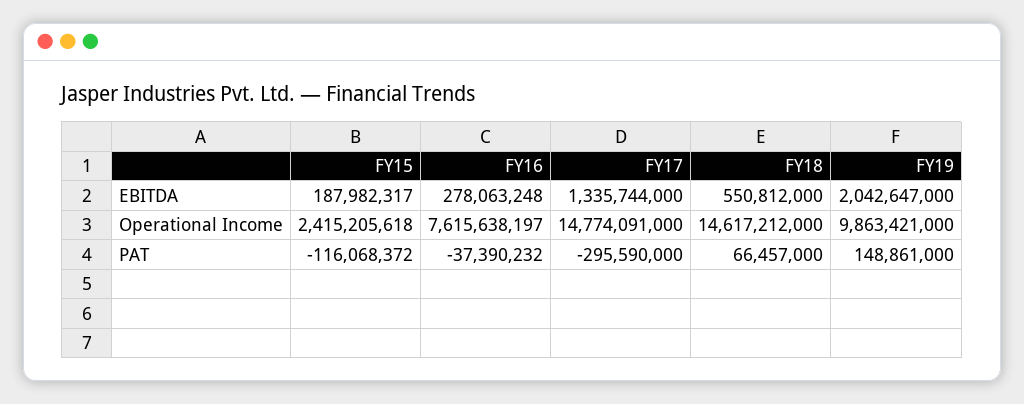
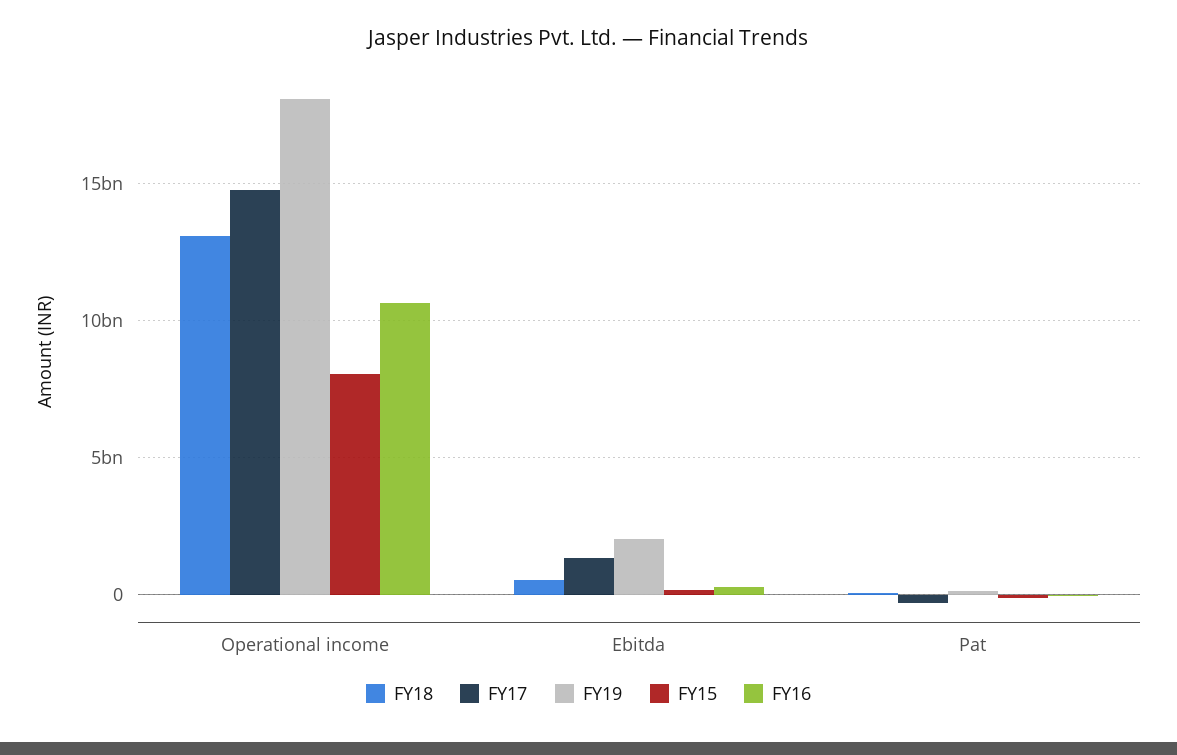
  {
    "FY15": {
      "EBITDA": 187982317,
-     "Operational Income": 2415205618,
+     "Operational Income": 8000000000,
      "PAT": -116068372
    },
    "FY16": {
      "EBITDA": 278063248,
-     "Operational Income": 7615638197,
+     "Operational Income": 10500000000,
      "PAT": -37390232
    },
    "FY17": {
      "EBITDA": 1335744000,
      "Operational Income": 14774091000,
      "PAT": -295590000
    },
    "FY18": {
      "EBITDA": 550812000,
-     "Operational Income": 14617212000,
+     "Operational Income": 13000000000,
      "PAT": 66457000
    },
    "FY19": {
      "EBITDA": 2042647000,
-     "Operational Income": 9863421000,
+     "Operational Income": 18000000000,
      "PAT": 148861000
    }
  }

